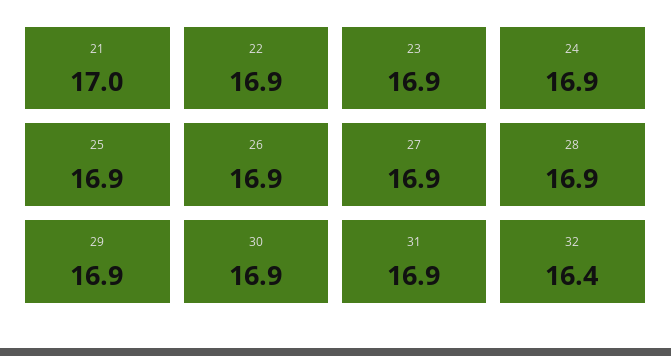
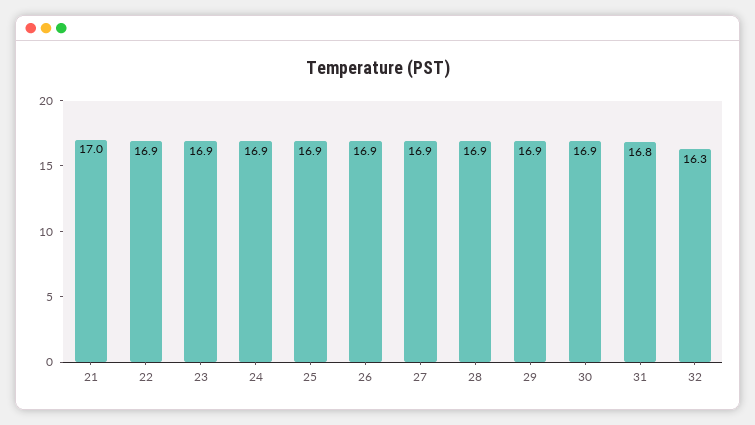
  {
    "21": 17,
    "22": 16.9,
    "23": 16.9,
    "24": 16.9,
    "25": 16.9,
    "26": 16.9,
    "27": 16.9,
    "28": 16.9,
    "29": 16.9,
    "30": 16.9,
-   "31": 16.9,
+   "31": 16.8,
-   "32": 16.4
+   "32": 16.3
  }

